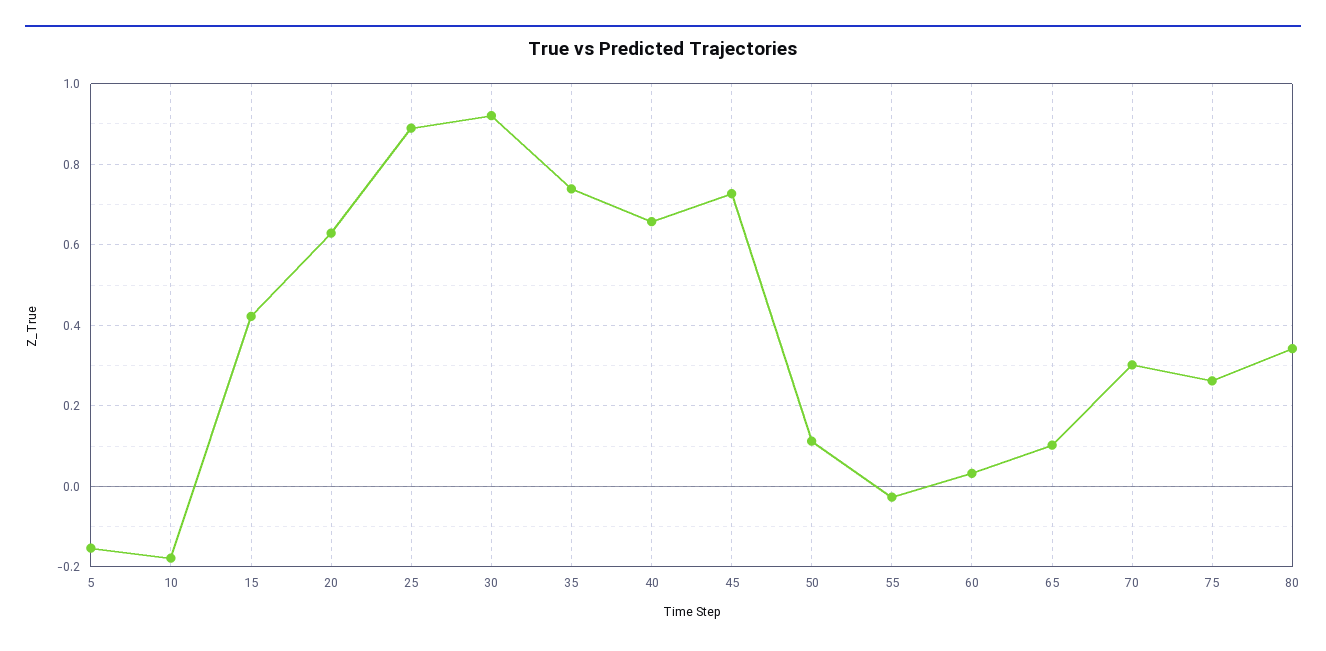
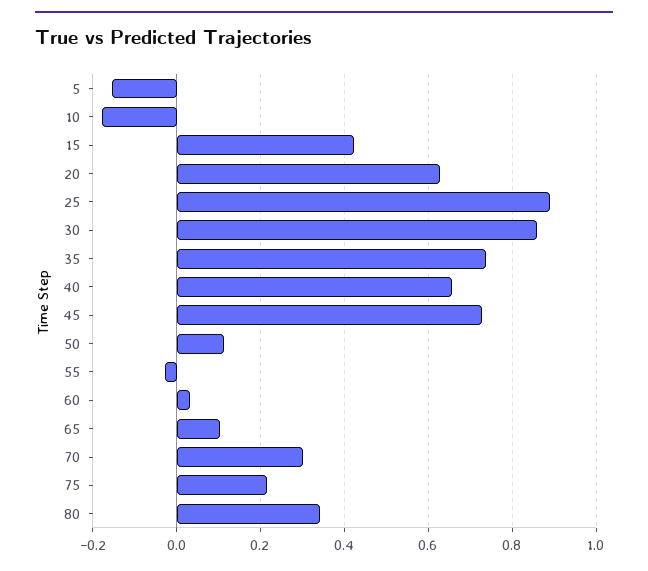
  {
    "5": -0.16,
    "10": -0.18,
    "15": 0.42,
    "20": 0.62,
    "25": 0.88,
-   "30": 0.92,
+   "30": 0.86,
    "35": 0.74,
    "40": 0.66,
    "45": 0.72,
    "50": 0.12,
    "55": -0.02,
    "60": 0.04,
    "65": 0.1,
    "70": 0.3,
-   "75": 0.26,
+   "75": 0.22,
    "80": 0.34
  }

